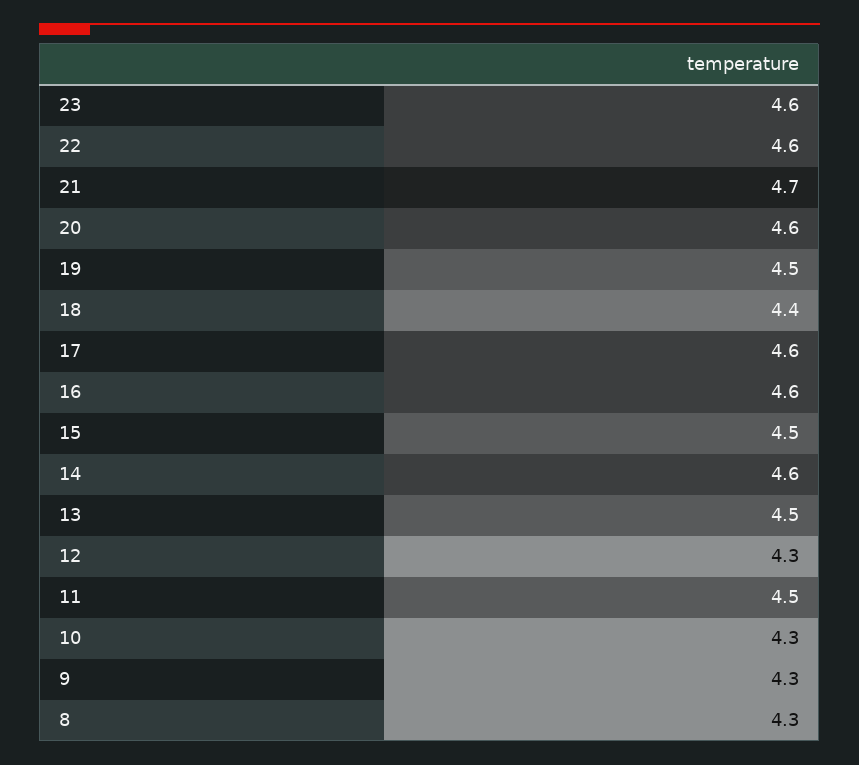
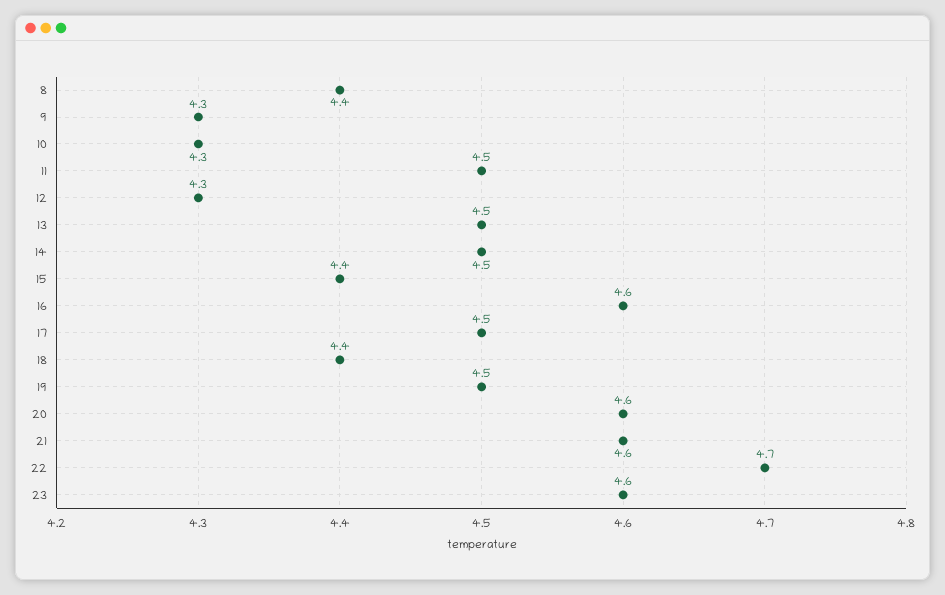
  {
    "23": 4.6,
-   "22": 4.6,
+   "22": 4.7,
-   "21": 4.7,
+   "21": 4.6,
    "20": 4.6,
    "19": 4.5,
    "18": 4.4,
-   "17": 4.6,
+   "17": 4.5,
    "16": 4.6,
-   "15": 4.5,
+   "15": 4.4,
-   "14": 4.6,
+   "14": 4.5,
    "13": 4.5,
    "12": 4.3,
    "11": 4.5,
    "10": 4.3,
    "9": 4.3,
-   "8": 4.3
+   "8": 4.4
  }

